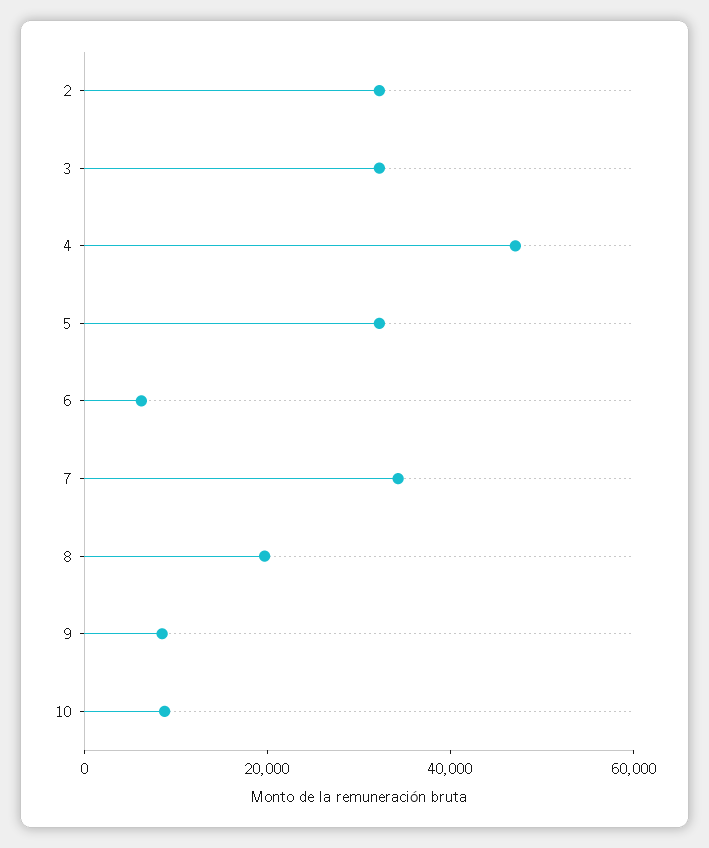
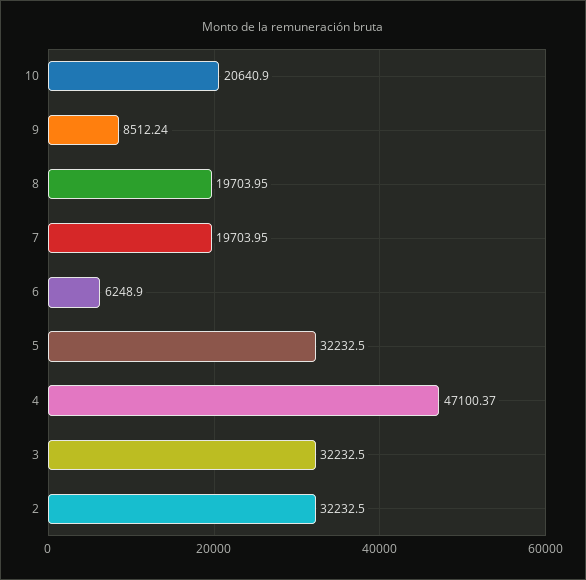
  {
    "2": 32232.5,
    "3": 32232.5,
    "4": 47100.37,
    "5": 32232.5,
    "6": 6248.9,
-   "7": 35000,
+   "7": 19703.95,
    "8": 19703.95,
    "9": 8512.24,
-   "10": 10000
+   "10": 20640.9
  }

